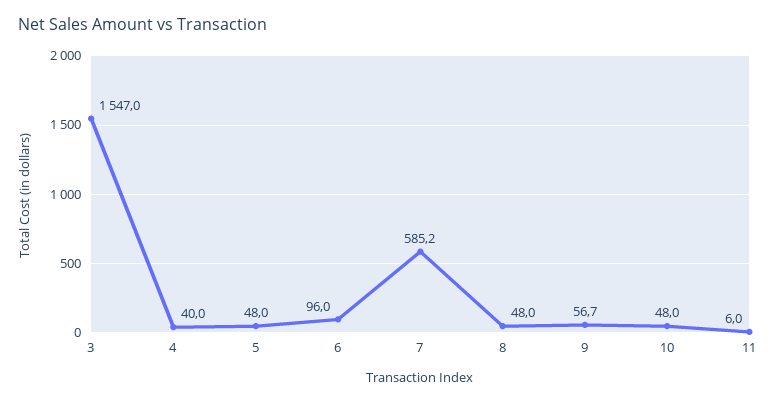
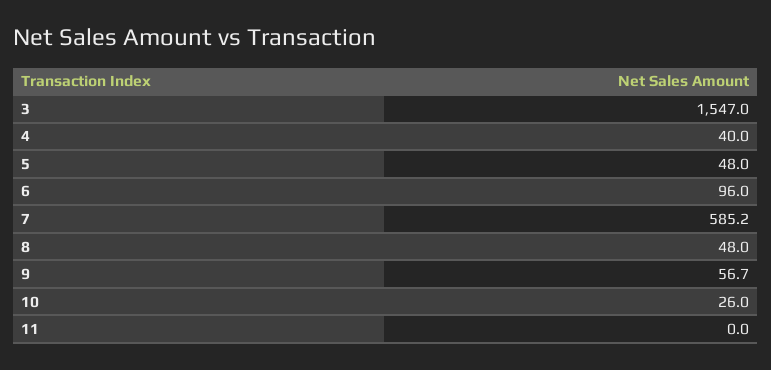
  {
    "3": 1547,
    "4": 40,
    "5": 48,
    "6": 96,
    "7": 585.2,
    "8": 48,
    "9": 56.7,
-   "10": 48,
+   "10": 26,
-   "11": 6
+   "11": 0
  }

